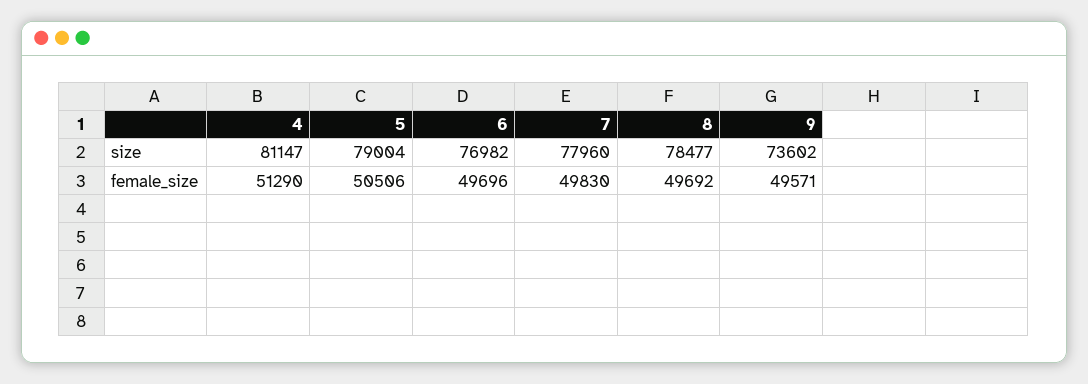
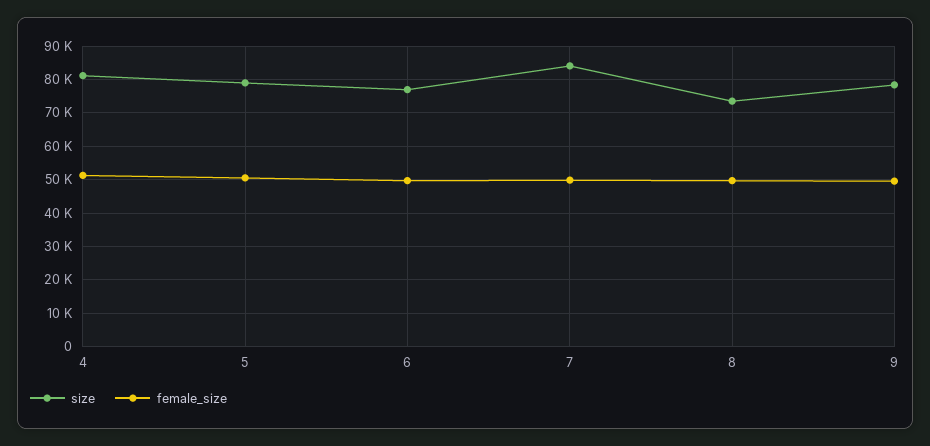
  {
    "size": {
      "4": 81147,
      "5": 79004,
      "6": 76982,
-     "7": 77960,
+     "7": 84000,
-     "8": 78477,
+     "8": 74000,
-     "9": 73602
+     "9": 78000
    },
    "female_size": {
      "4": 51290,
      "5": 50506,
      "6": 49696,
      "7": 49830,
      "8": 49692,
      "9": 49571
    }
  }

